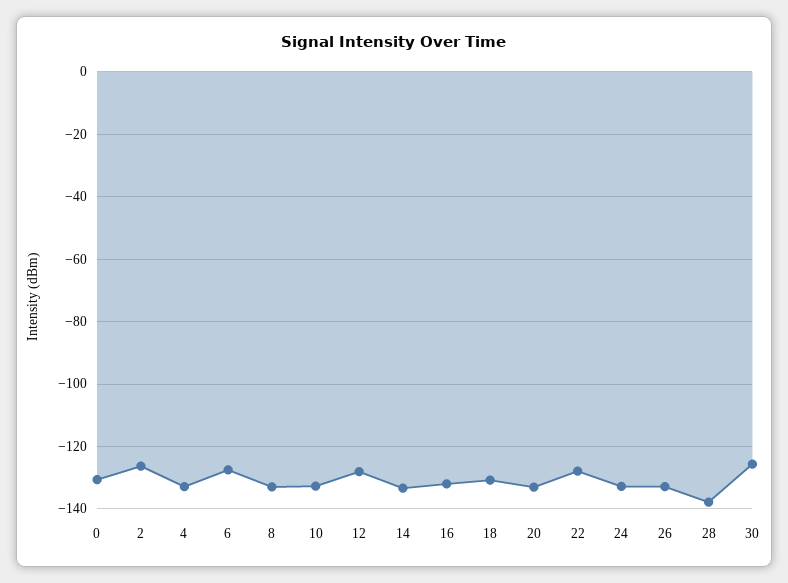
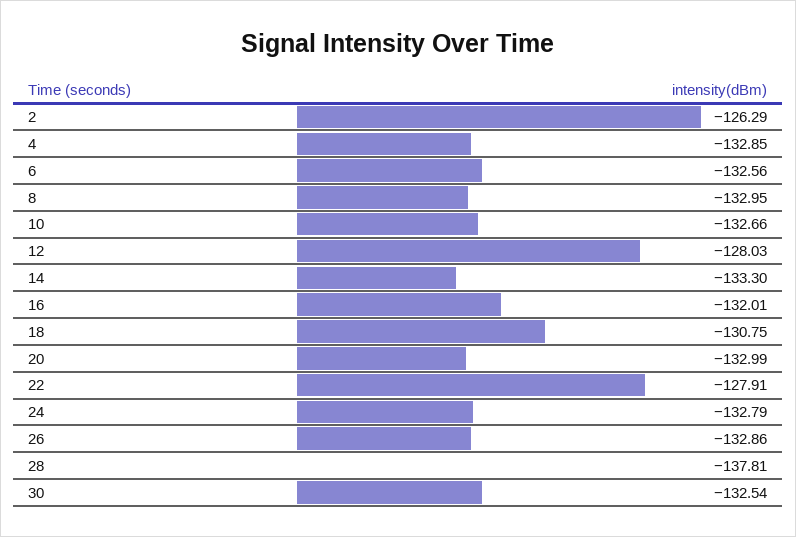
  {
-   "0": -130,
    "2": -126.29,
    "4": -132.85,
-   "6": -128,
+   "6": -132.56,
    "8": -132.95,
    "10": -132.66,
    "12": -128.03,
    "14": -133.3,
    "16": -132.01,
    "18": -130.75,
    "20": -132.99,
    "22": -127.91,
    "24": -132.79,
    "26": -132.86,
    "28": -137.81,
-   "30": -126
+   "30": -132.54
  }

